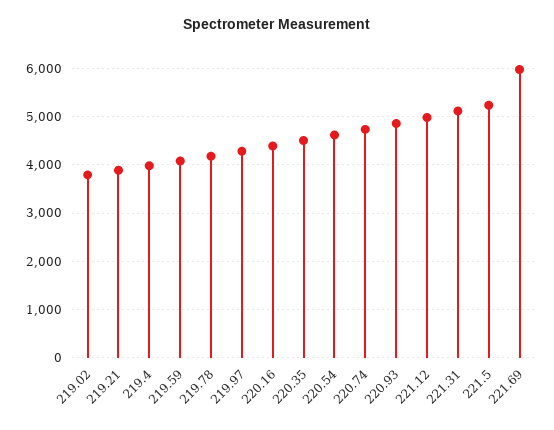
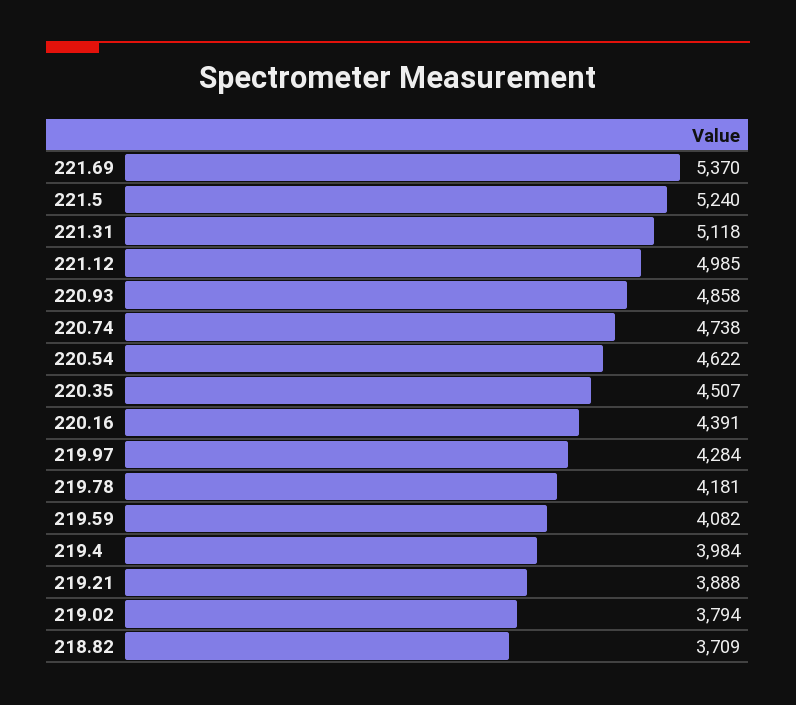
  {
    "219.02": 3794,
    "219.21": 3888,
    "219.4": 3984,
    "219.59": 4082,
    "219.78": 4181,
    "219.97": 4284,
    "220.16": 4391,
    "220.35": 4507,
    "220.54": 4622,
    "220.74": 4738,
    "220.93": 4858,
    "221.12": 4985,
    "221.31": 5118,
    "221.5": 5240,
-   "221.69": 6000
+   "221.69": 5370,
+   "218.82": 3709
  }

